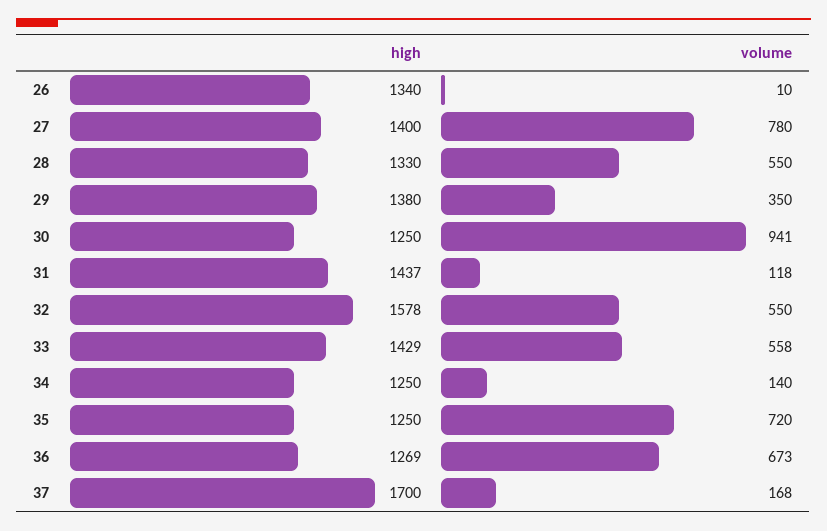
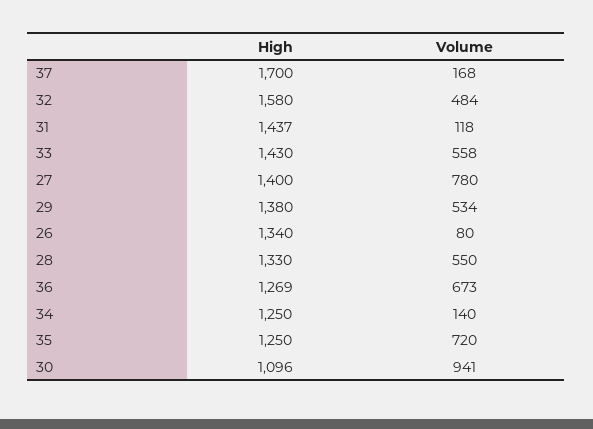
  {
    "high": {
      "26": 1340,
      "27": 1400,
      "28": 1330,
      "29": 1380,
-     "30": 1250,
+     "30": 1096,
      "31": 1437,
-     "32": 1578,
+     "32": 1580,
-     "33": 1429,
+     "33": 1430,
      "34": 1250,
      "35": 1250,
      "36": 1269,
      "37": 1700
    },
    "volume": {
-     "26": 10,
+     "26": 80,
      "27": 780,
      "28": 550,
-     "29": 350,
+     "29": 534,
      "30": 941,
      "31": 118,
-     "32": 550,
+     "32": 484,
      "33": 558,
      "34": 140,
      "35": 720,
      "36": 673,
      "37": 168
    }
  }

